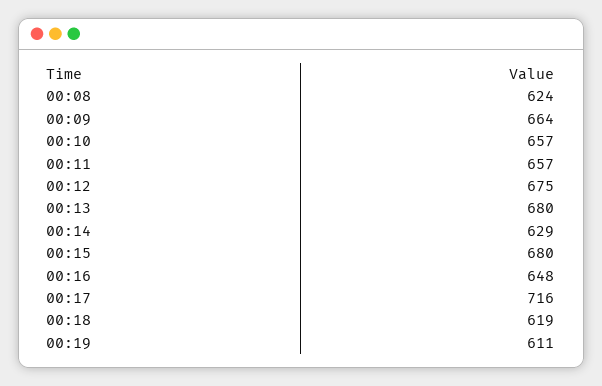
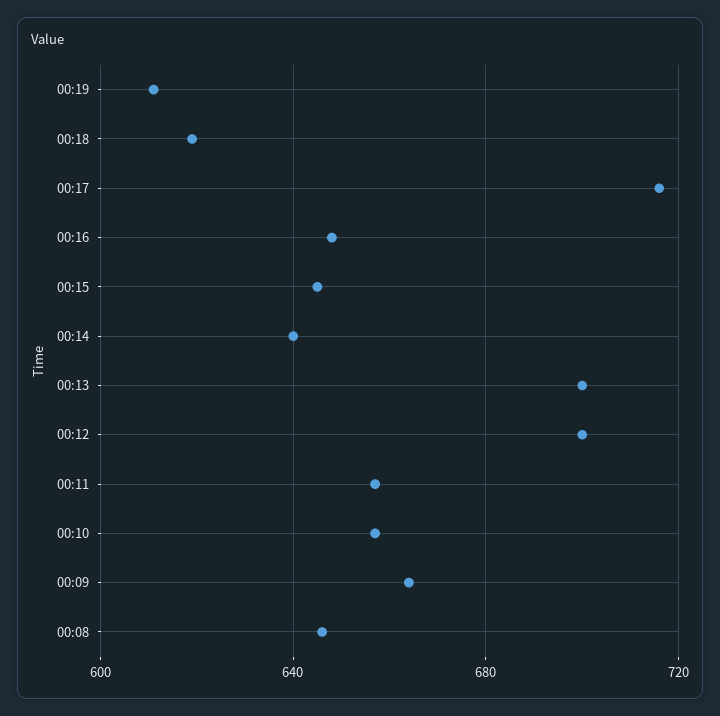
  {
-   "00:08": 624,
+   "00:08": 645,
    "00:09": 664,
    "00:10": 657,
    "00:11": 657,
-   "00:12": 675,
+   "00:12": 700,
-   "00:13": 680,
+   "00:13": 700,
-   "00:14": 629,
+   "00:14": 640,
-   "00:15": 680,
+   "00:15": 645,
    "00:16": 648,
    "00:17": 716,
    "00:18": 619,
    "00:19": 611
  }

